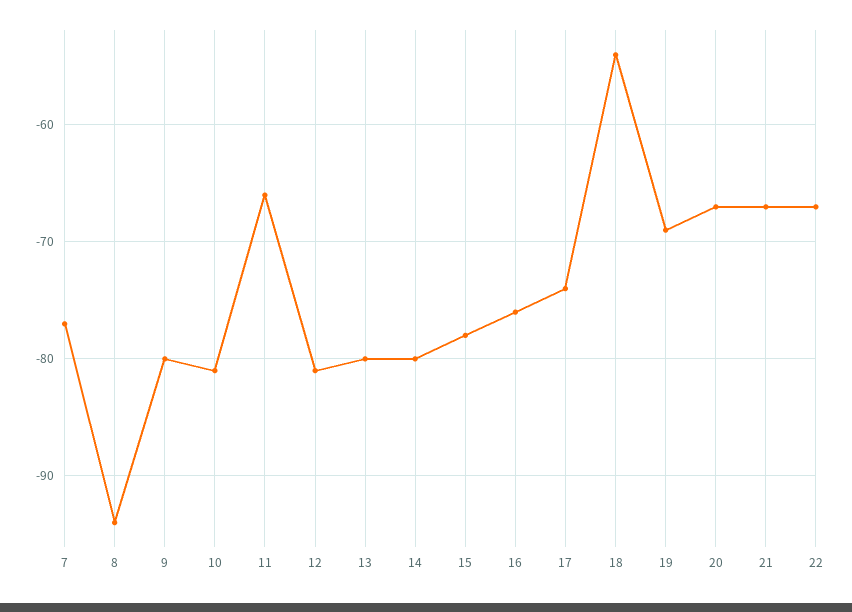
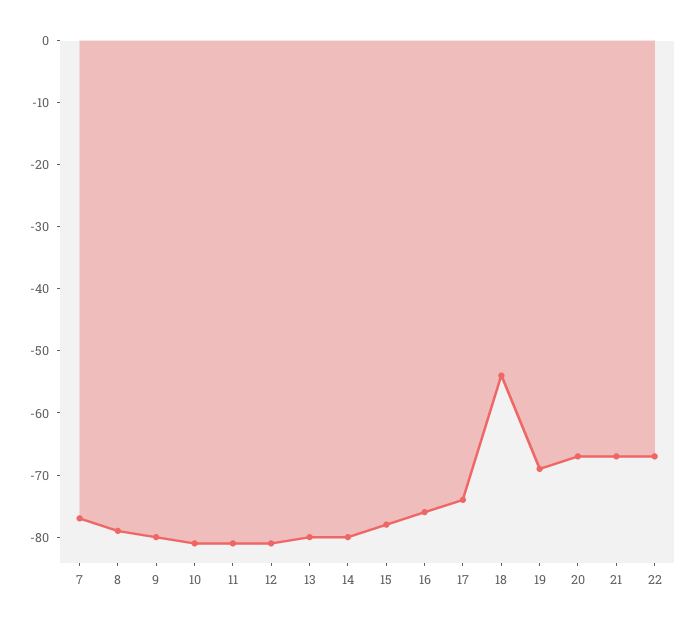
  {
    "7": -77,
-   "8": -94,
+   "8": -80,
    "9": -80,
    "10": -81,
-   "11": -66,
+   "11": -80,
    "12": -81,
    "13": -80,
    "14": -80,
    "15": -78,
    "16": -76,
    "17": -74,
    "18": -54,
    "19": -69,
    "20": -67,
    "21": -67,
    "22": -67
  }

